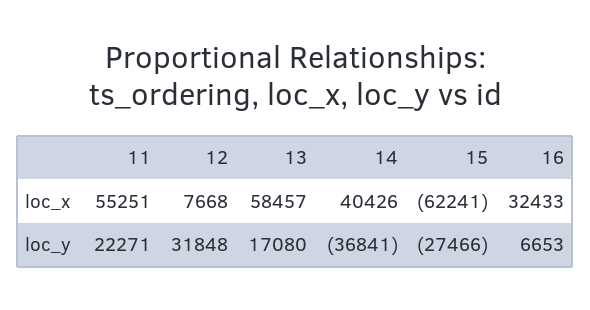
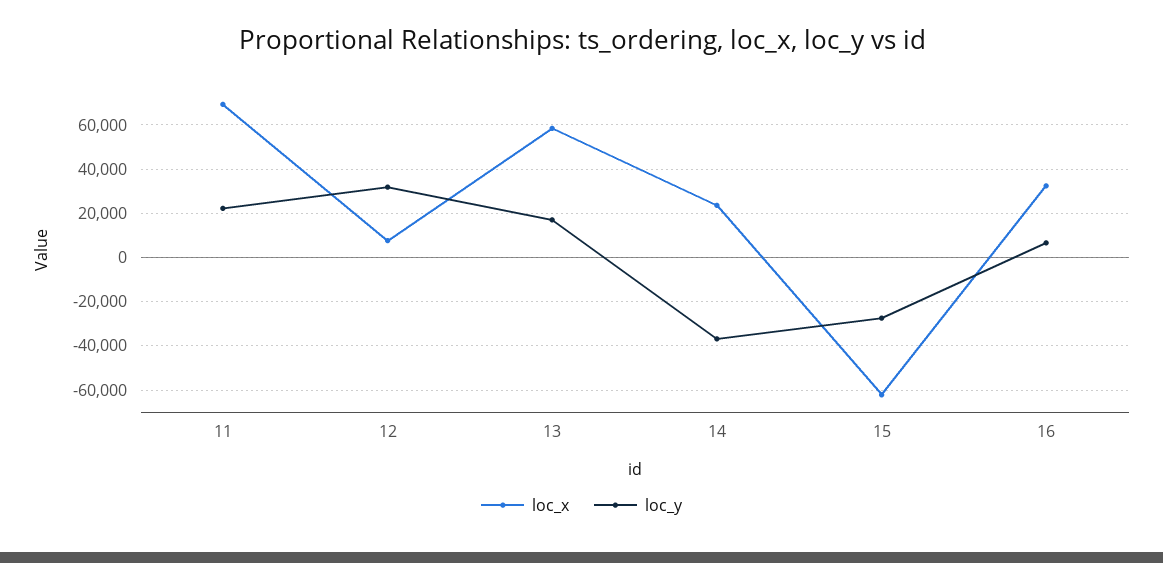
  {
    "loc_x": {
-     "11": 55251,
+     "11": 70000,
      "12": 7668,
      "13": 58457,
-     "14": 40426,
+     "14": 25000,
      "15": -62241,
      "16": 32433
    },
    "loc_y": {
      "11": 22271,
      "12": 31848,
      "13": 17080,
      "14": -36841,
      "15": -27466,
      "16": 6653
    }
  }

